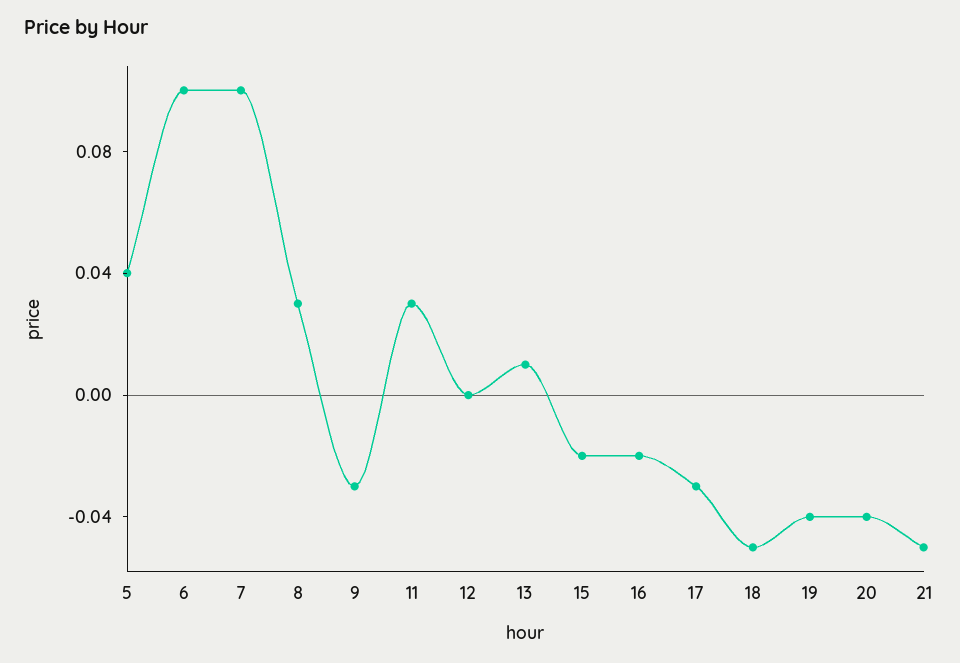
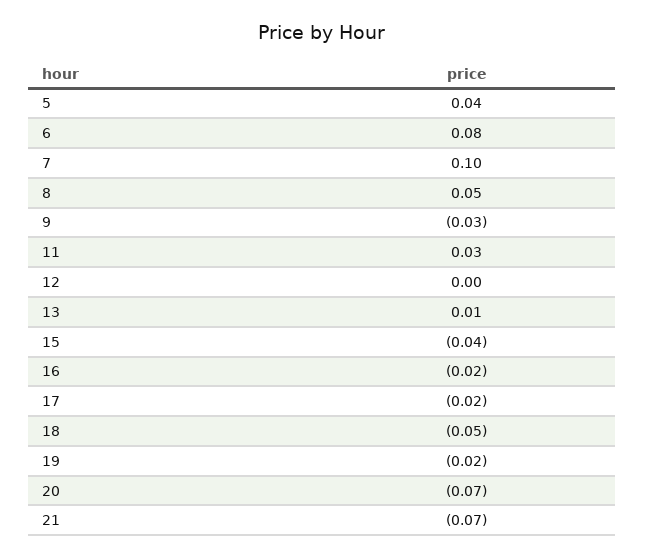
  {
    "5": 0.04,
-   "6": 0.1,
+   "6": 0.08,
    "7": 0.1,
-   "8": 0.03,
+   "8": 0.05,
    "9": -0.03,
    "11": 0.03,
    "12": 0,
    "13": 0.01,
-   "15": -0.02,
+   "15": -0.04,
    "16": -0.02,
-   "17": -0.03,
+   "17": -0.02,
    "18": -0.05,
-   "19": -0.04,
+   "19": -0.02,
-   "20": -0.04,
+   "20": -0.07,
-   "21": -0.05
+   "21": -0.07
  }

